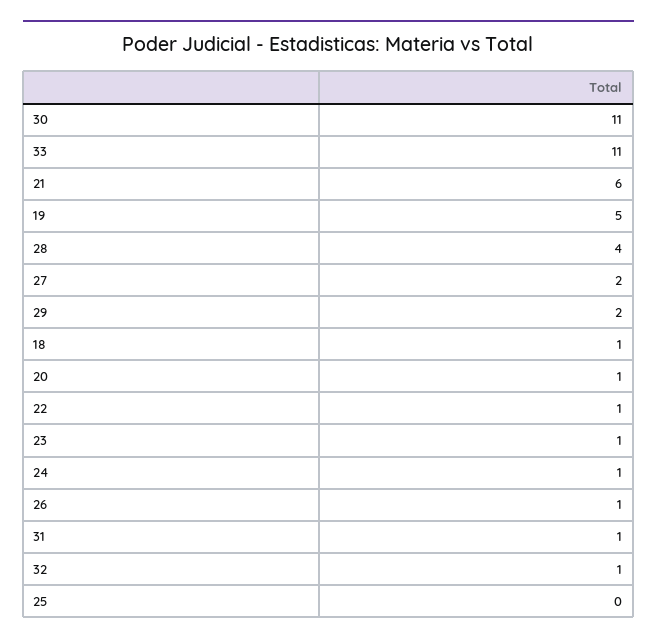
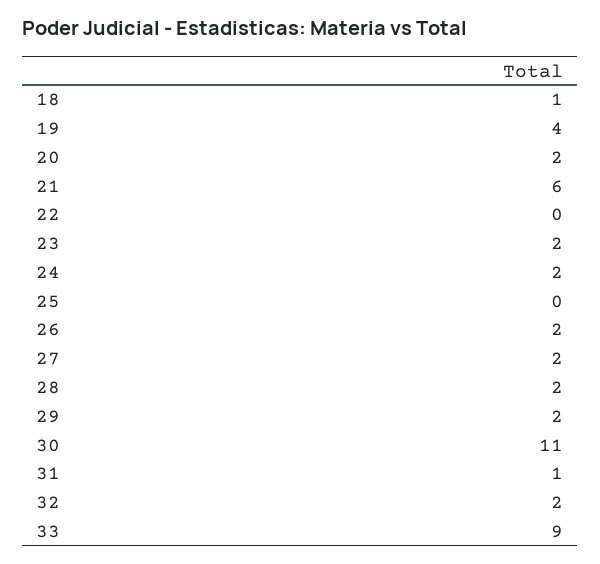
  {
    "30": 11,
-   "33": 11,
+   "33": 9,
    "21": 6,
-   "19": 5,
+   "19": 4,
-   "28": 4,
+   "28": 2,
    "27": 2,
    "29": 2,
    "18": 1,
-   "20": 1,
+   "20": 2,
-   "22": 1,
+   "22": 0,
-   "23": 1,
+   "23": 2,
-   "24": 1,
+   "24": 2,
-   "26": 1,
+   "26": 2,
    "31": 1,
-   "32": 1,
+   "32": 2,
    "25": 0
  }

